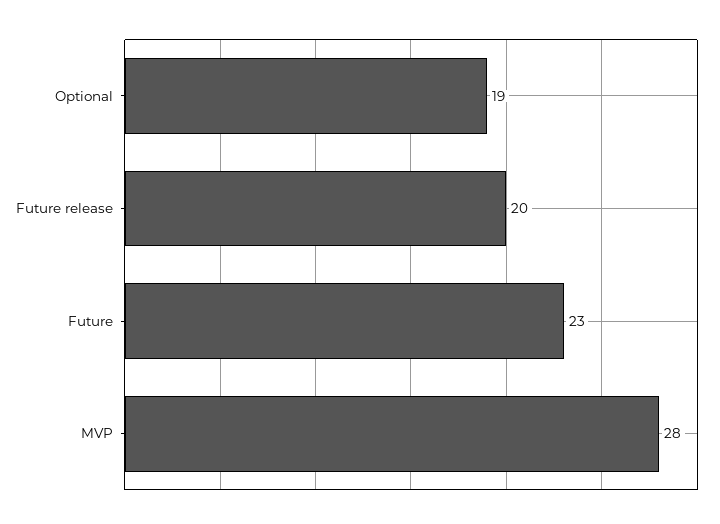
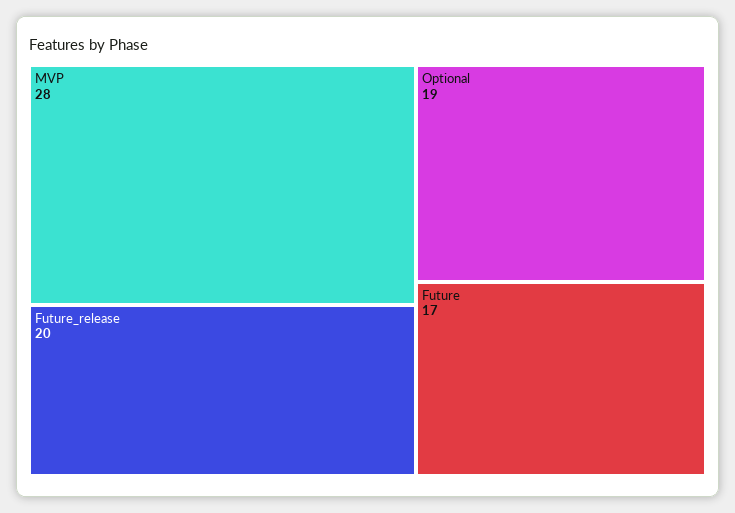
  {
    "Optional": 19,
    "Future release": 20,
-   "Future": 23,
+   "Future": 17,
    "MVP": 28
  }

